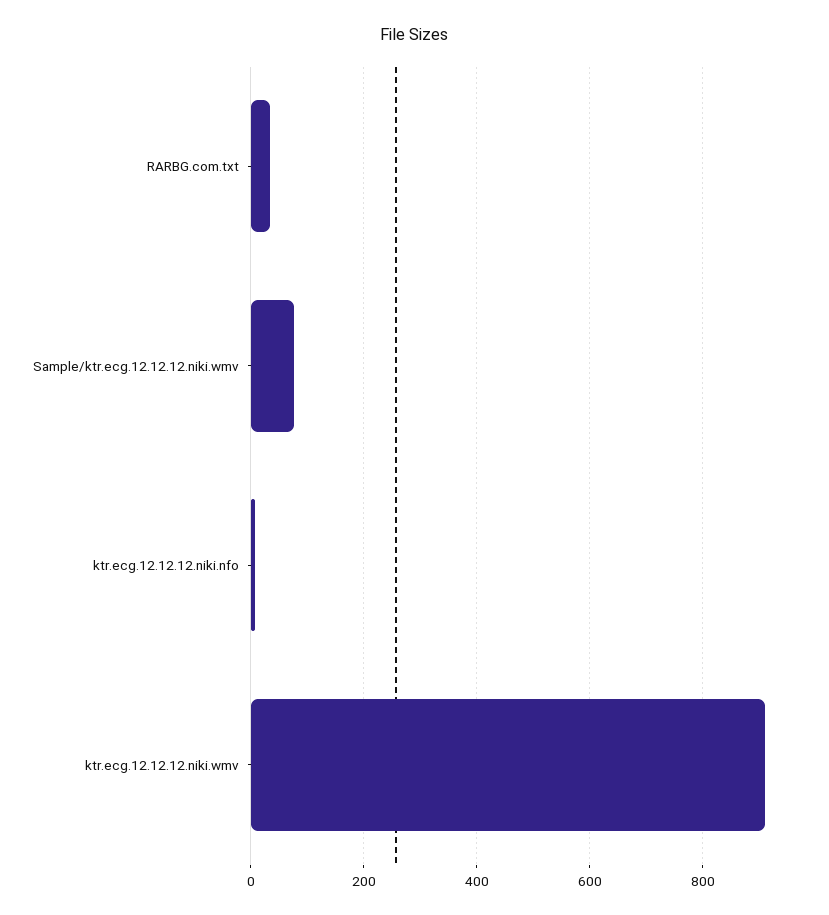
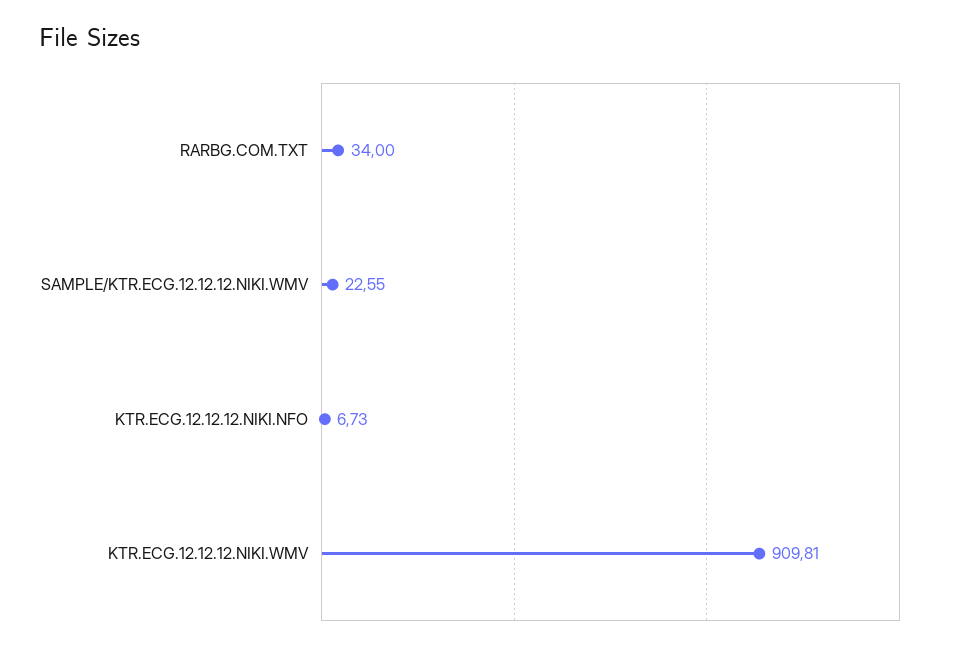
  {
    "RARBG.com.txt": 34,
-   "Sample/ktr.ecg.12.12.12.niki.wmv": 80,
+   "Sample/ktr.ecg.12.12.12.niki.wmv": 22.55,
    "ktr.ecg.12.12.12.niki.nfo": 6.73,
    "ktr.ecg.12.12.12.niki.wmv": 909.81
  }

